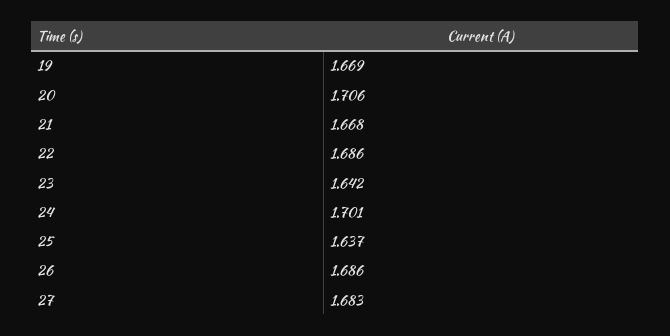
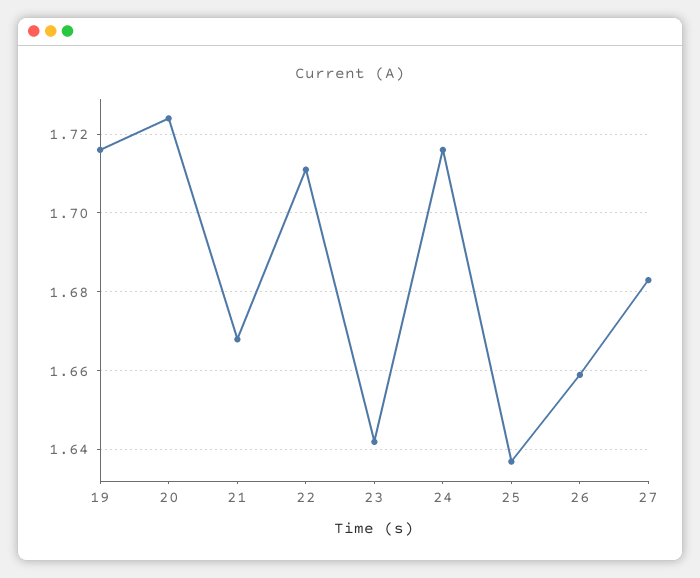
  {
-   "19": 1.669,
+   "19": 1.715,
-   "20": 1.706,
+   "20": 1.725,
    "21": 1.668,
-   "22": 1.686,
+   "22": 1.71,
    "23": 1.642,
-   "24": 1.701,
+   "24": 1.715,
    "25": 1.637,
-   "26": 1.686,
+   "26": 1.66,
    "27": 1.683
  }

